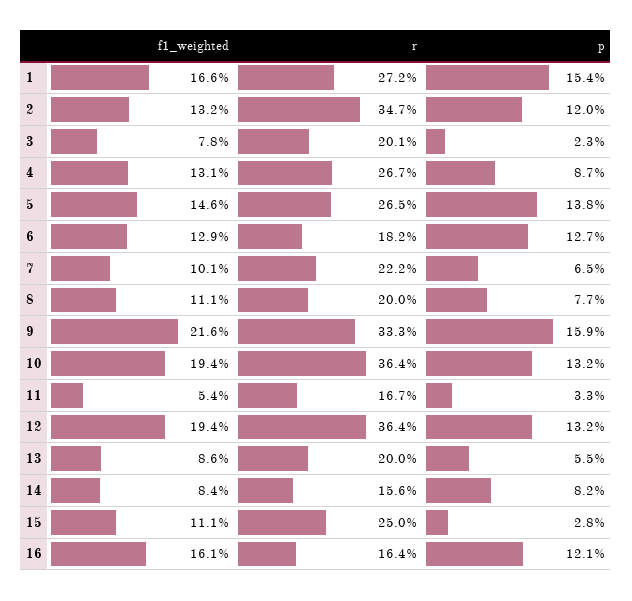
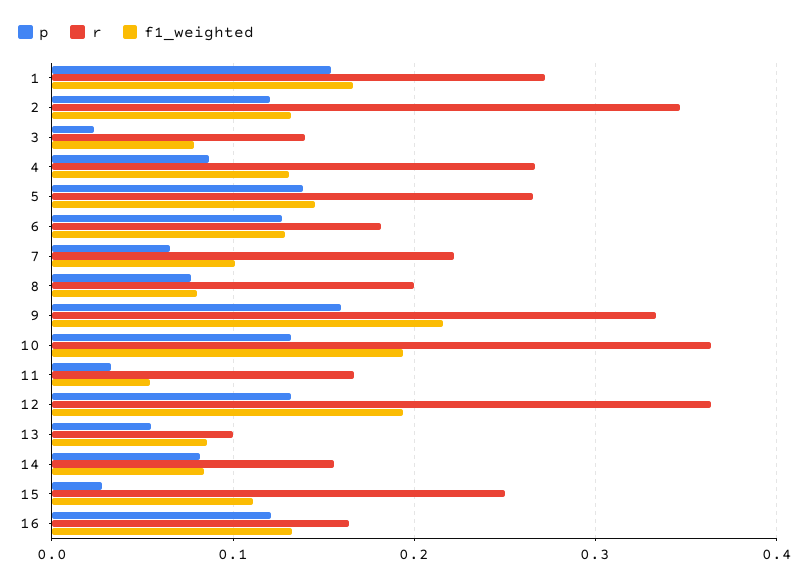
  {
    "f1_weighted": {
      "1": 0.166,
      "2": 0.132,
      "3": 0.078,
      "4": 0.131,
      "5": 0.146,
      "6": 0.129,
      "7": 0.101,
-     "8": 0.111,
+     "8": 0.08,
      "9": 0.216,
      "10": 0.194,
      "11": 0.054,
      "12": 0.194,
      "13": 0.086,
      "14": 0.084,
      "15": 0.111,
-     "16": 0.161
+     "16": 0.13
    },
    "r": {
      "1": 0.272,
      "2": 0.347,
-     "3": 0.201,
+     "3": 0.14,
      "4": 0.267,
      "5": 0.265,
      "6": 0.182,
      "7": 0.222,
      "8": 0.2,
      "9": 0.333,
      "10": 0.364,
      "11": 0.167,
      "12": 0.364,
-     "13": 0.2,
+     "13": 0.1,
      "14": 0.156,
      "15": 0.25,
      "16": 0.164
    },
    "p": {
      "1": 0.154,
      "2": 0.12,
      "3": 0.023,
      "4": 0.087,
      "5": 0.138,
      "6": 0.127,
      "7": 0.065,
      "8": 0.077,
      "9": 0.159,
      "10": 0.132,
      "11": 0.033,
      "12": 0.132,
      "13": 0.055,
      "14": 0.082,
      "15": 0.028,
      "16": 0.121
    }
  }

